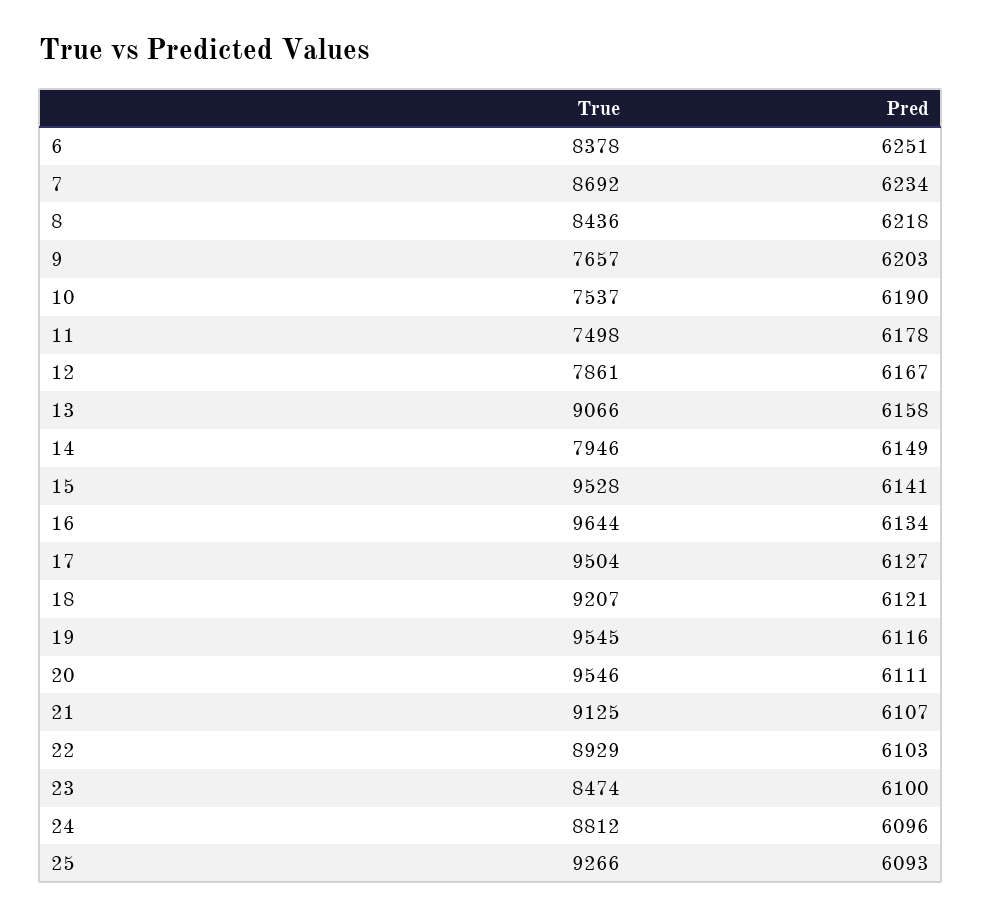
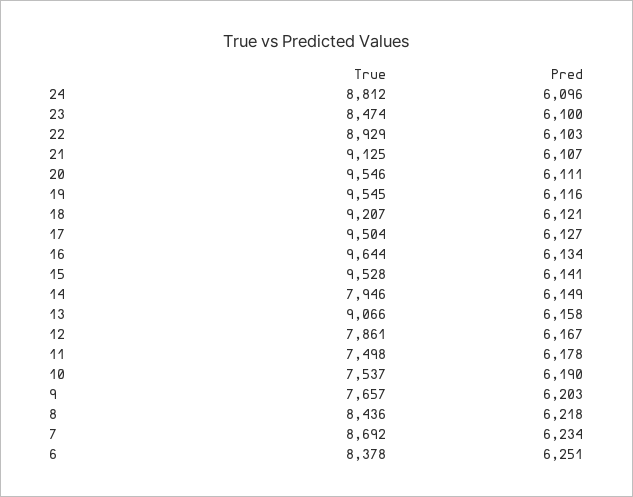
  {
    "True": {
      "6": 8378,
      "7": 8692,
      "8": 8436,
      "9": 7657,
      "10": 7537,
      "11": 7498,
      "12": 7861,
      "13": 9066,
      "14": 7946,
      "15": 9528,
      "16": 9644,
      "17": 9504,
      "18": 9207,
      "19": 9545,
      "20": 9546,
      "21": 9125,
      "22": 8929,
      "23": 8474,
-     "24": 8812,
+     "24": 8812
-     "25": 9266
    },
    "Pred": {
      "6": 6251,
      "7": 6234,
      "8": 6218,
      "9": 6203,
      "10": 6190,
      "11": 6178,
      "12": 6167,
      "13": 6158,
      "14": 6149,
      "15": 6141,
      "16": 6134,
      "17": 6127,
      "18": 6121,
      "19": 6116,
      "20": 6111,
      "21": 6107,
      "22": 6103,
      "23": 6100,
-     "24": 6096,
+     "24": 6096
-     "25": 6093
    }
  }

